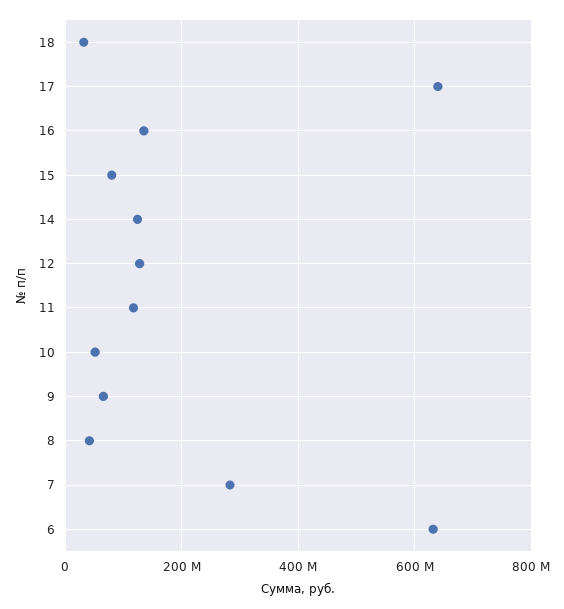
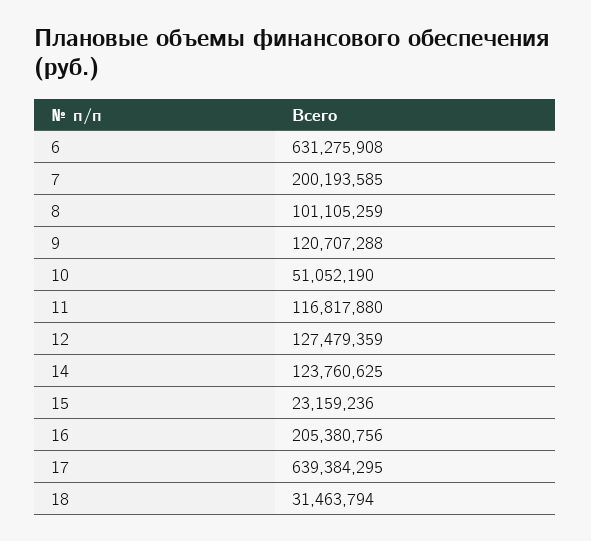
  {
    "18": 31463794,
    "17": 639384295,
-   "16": 140000000,
+   "16": 205380756,
-   "15": 80000000,
+   "15": 23159236,
    "14": 123760625,
    "12": 127479359,
    "11": 116817880,
    "10": 51052190,
-   "9": 60000000,
+   "9": 120707288,
-   "8": 40000000,
+   "8": 101105259,
-   "7": 280000000,
+   "7": 200193585,
    "6": 631275908
  }

